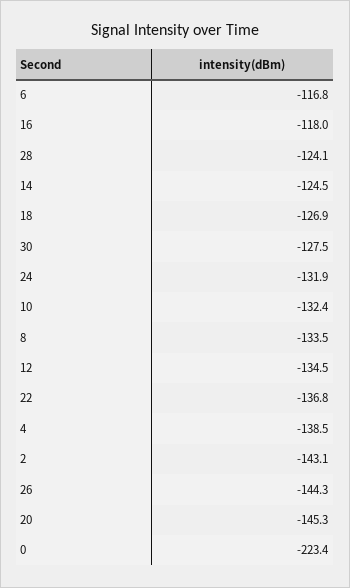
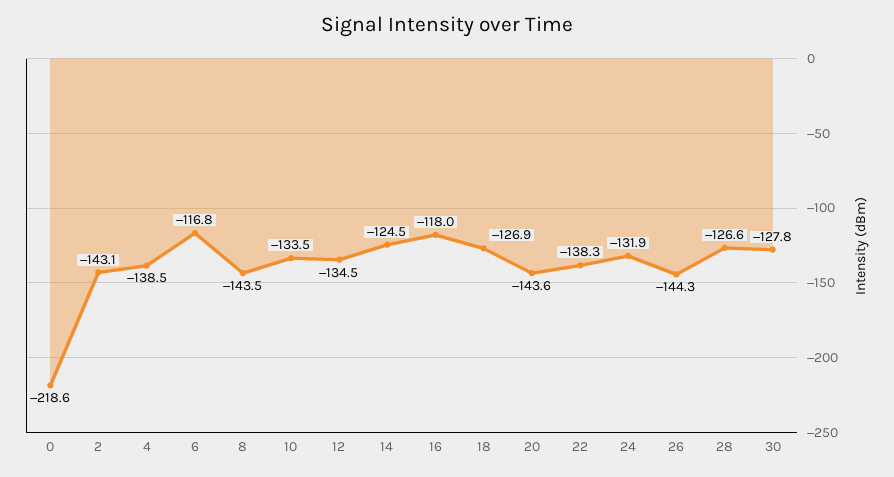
  {
    "6": -116.8,
    "16": -118,
-   "28": -124.1,
+   "28": -126.6,
    "14": -124.5,
    "18": -126.9,
-   "30": -127.5,
+   "30": -127.8,
    "24": -131.9,
-   "10": -132.4,
+   "10": -133.5,
-   "8": -133.5,
+   "8": -143.5,
    "12": -134.5,
-   "22": -136.8,
+   "22": -138.3,
    "4": -138.5,
    "2": -143.1,
    "26": -144.3,
-   "20": -145.3,
+   "20": -143.6,
-   "0": -223.4
+   "0": -218.6
  }

